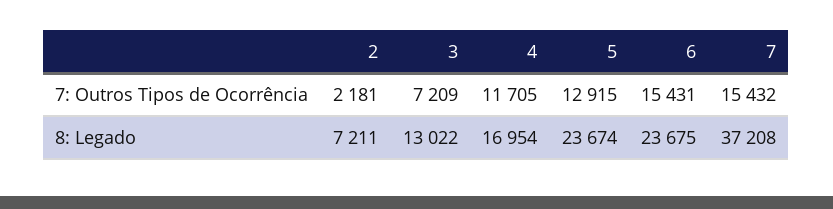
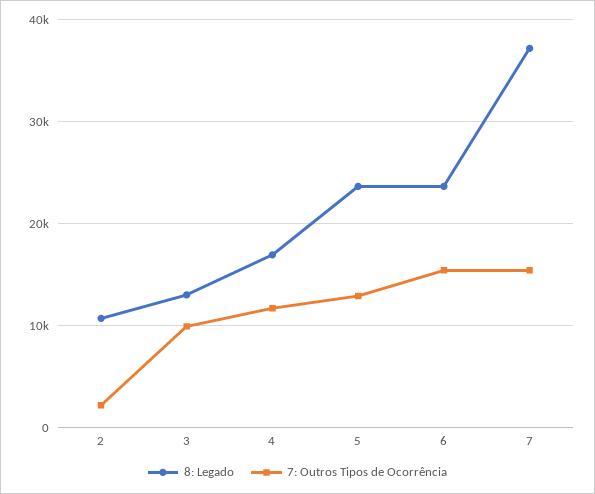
  {
    "7: Outros Tipos de Ocorrência": {
      "2": 2181,
-     "3": 7209,
+     "3": 10000,
      "4": 11705,
      "5": 12915,
      "6": 15431,
      "7": 15432
    },
    "8: Legado": {
-     "2": 7211,
+     "2": 11000,
      "3": 13022,
      "4": 16954,
      "5": 23674,
      "6": 23675,
      "7": 37208
    }
  }

